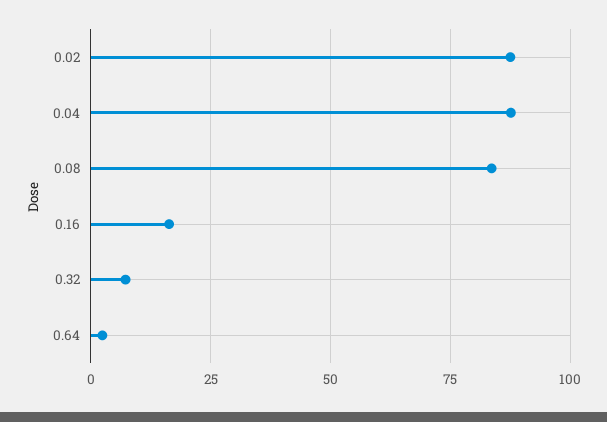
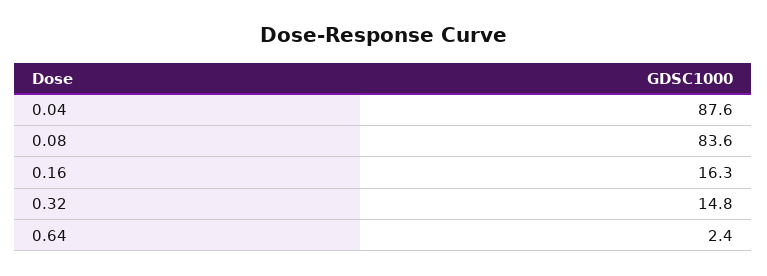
  {
-   "0.02": 87.5,
    "0.04": 87.6,
    "0.08": 83.6,
    "0.16": 16.3,
-   "0.32": 7.5,
+   "0.32": 14.8,
    "0.64": 2.4
  }

